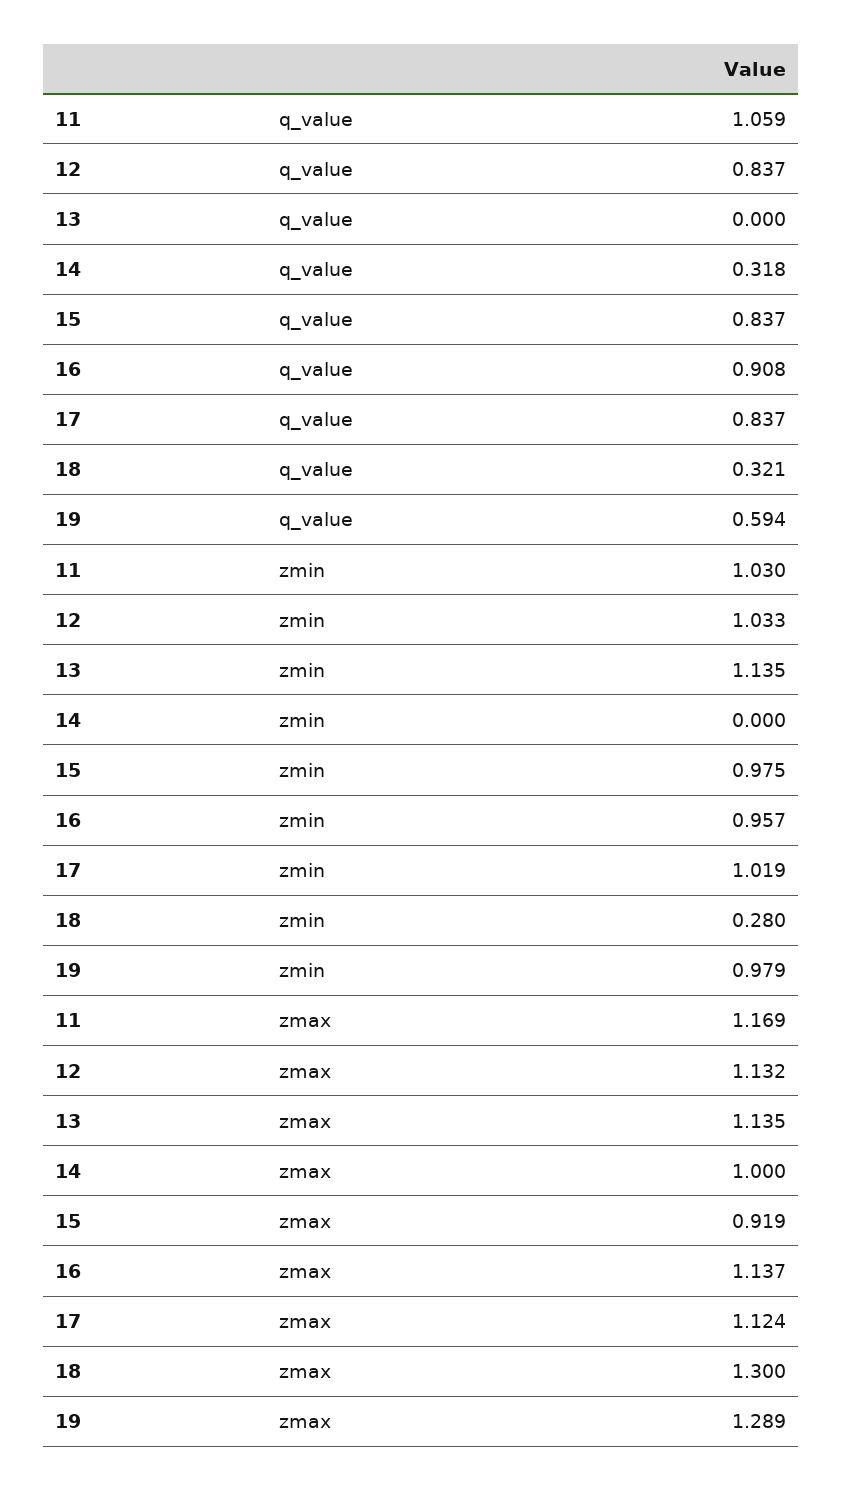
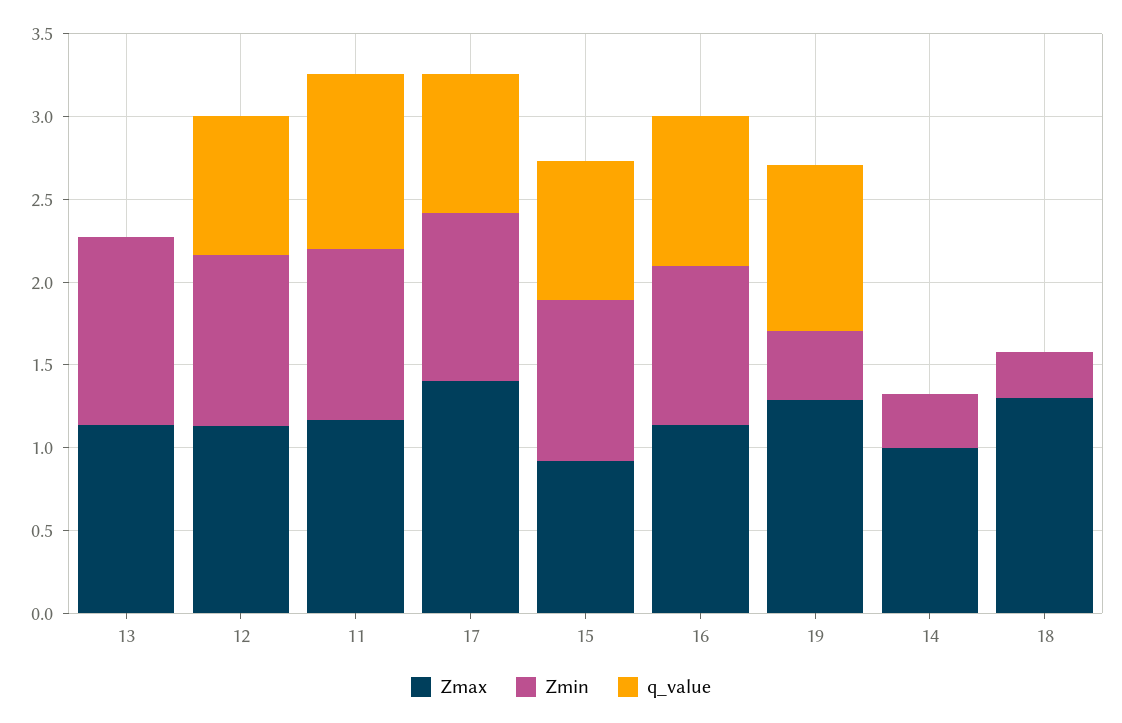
  {
    "q_value": {
      "11": 1.059,
      "12": 0.837,
      "13": 0,
-     "14": 0.318,
+     "14": 0,
      "15": 0.837,
      "16": 0.908,
      "17": 0.837,
-     "18": 0.321,
+     "18": 0,
-     "19": 0.594
+     "19": 1
    },
    "zmin": {
      "11": 1.03,
      "12": 1.033,
      "13": 1.135,
-     "14": 0,
+     "14": 0.3,
      "15": 0.975,
      "16": 0.957,
      "17": 1.019,
      "18": 0.28,
-     "19": 0.979
+     "19": 0.4
    },
    "zmax": {
      "11": 1.169,
      "12": 1.132,
      "13": 1.135,
      "14": 1,
      "15": 0.919,
      "16": 1.137,
-     "17": 1.124,
+     "17": 1.4,
      "18": 1.3,
      "19": 1.289
    }
  }

